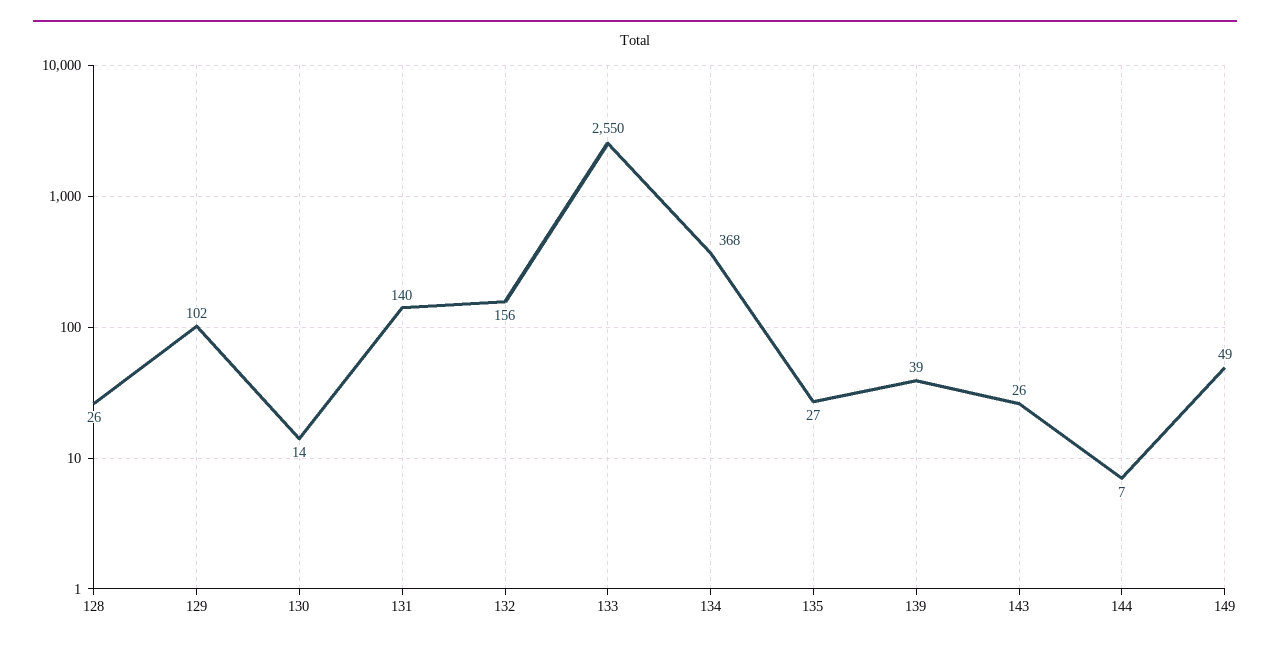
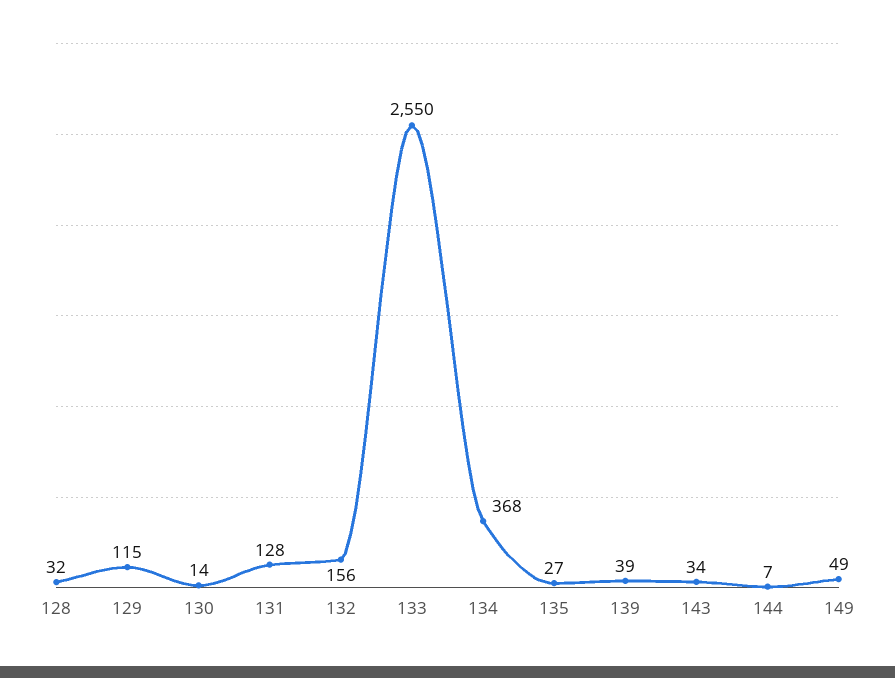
  {
-   "128": 26,
+   "128": 32,
-   "129": 102,
+   "129": 115,
    "130": 14,
-   "131": 140,
+   "131": 128,
    "132": 156,
    "133": 2550,
    "134": 368,
    "135": 27,
    "139": 39,
-   "143": 26,
+   "143": 34,
    "144": 7,
    "149": 49
  }

